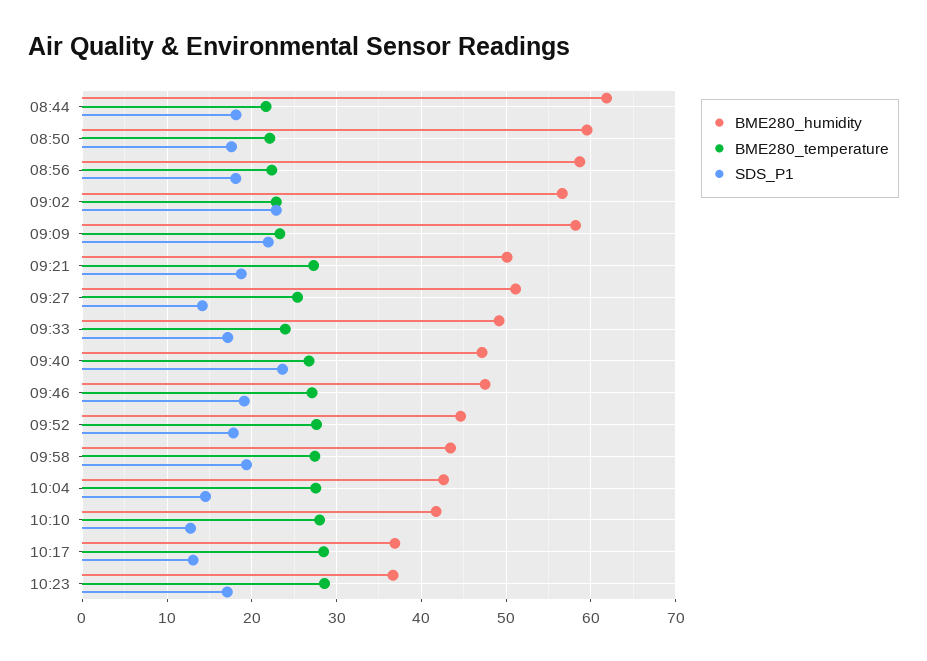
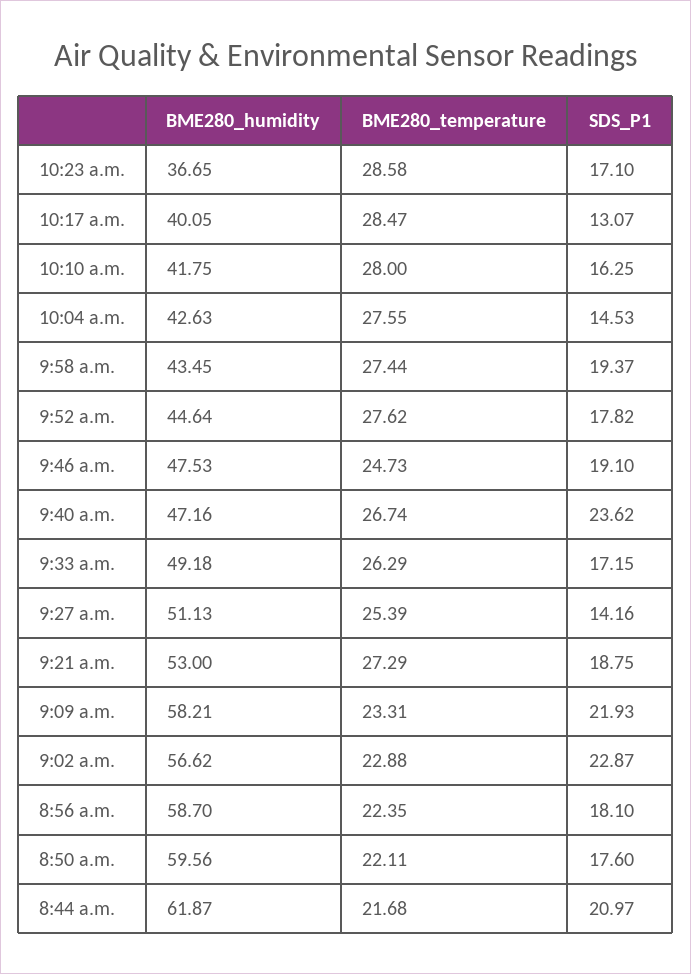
  {
    "BME280_humidity": {
      "08:44": 61.87,
      "08:50": 59.56,
      "08:56": 58.7,
      "09:02": 56.62,
      "09:09": 58.21,
-     "09:21": 50,
+     "09:21": 53,
      "09:27": 51.13,
      "09:33": 49.18,
      "09:40": 47.16,
      "09:46": 47.53,
      "09:52": 44.64,
      "09:58": 43.45,
      "10:04": 42.63,
      "10:10": 41.75,
-     "10:17": 37,
+     "10:17": 40.05,
      "10:23": 36.65
    },
    "BME280_temperature": {
      "08:44": 21.68,
      "08:50": 22.11,
      "08:56": 22.35,
      "09:02": 22.88,
      "09:09": 23.31,
      "09:21": 27.29,
      "09:27": 25.39,
-     "09:33": 24,
+     "09:33": 26.29,
      "09:40": 26.74,
-     "09:46": 27,
+     "09:46": 24.73,
      "09:52": 27.62,
      "09:58": 27.44,
      "10:04": 27.55,
      "10:10": 28,
      "10:17": 28.47,
      "10:23": 28.58
    },
    "SDS_P1": {
-     "08:44": 18,
+     "08:44": 20.97,
      "08:50": 17.6,
      "08:56": 18.1,
      "09:02": 22.87,
      "09:09": 21.93,
      "09:21": 18.75,
      "09:27": 14.16,
      "09:33": 17.15,
      "09:40": 23.62,
      "09:46": 19.1,
      "09:52": 17.82,
      "09:58": 19.37,
      "10:04": 14.53,
-     "10:10": 13,
+     "10:10": 16.25,
      "10:17": 13.07,
      "10:23": 17.1
    }
  }

